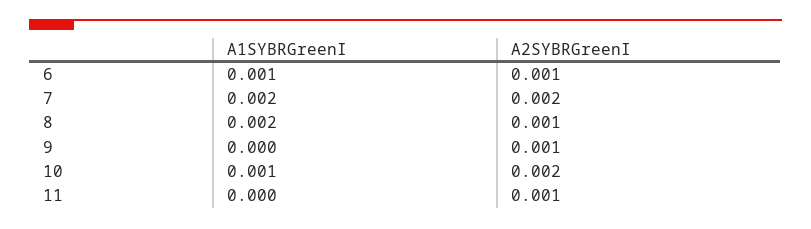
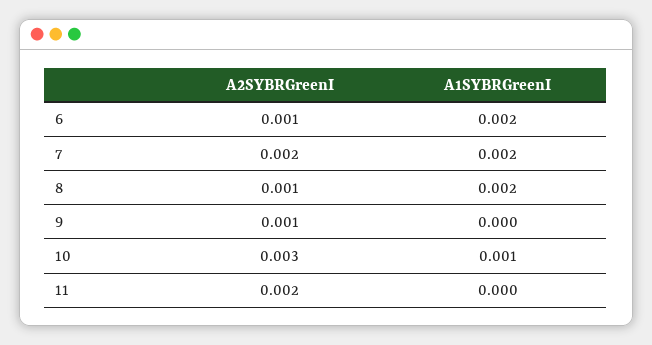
  {
    "A1SYBRGreenI": {
-     "6": 0.001,
+     "6": 0.002,
      "7": 0.002,
      "8": 0.002,
      "9": 0,
      "10": 0.001,
      "11": 0
    },
    "A2SYBRGreenI": {
      "6": 0.001,
      "7": 0.002,
      "8": 0.001,
      "9": 0.001,
-     "10": 0.002,
+     "10": 0.003,
-     "11": 0.001
+     "11": 0.002
    }
  }

